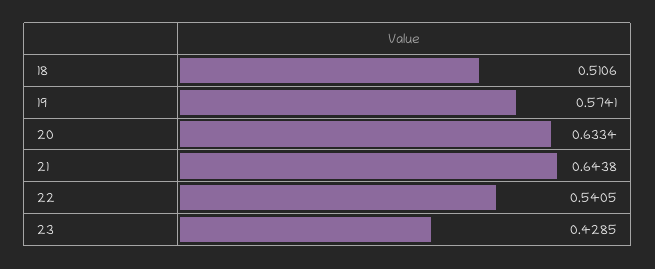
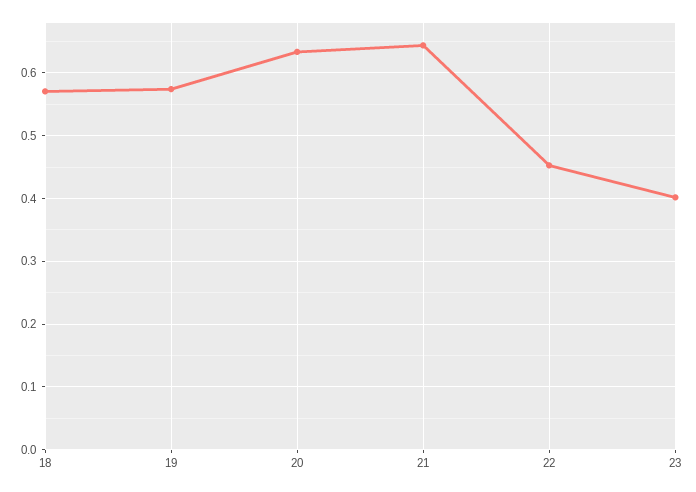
  {
-   "18": 0.5106,
+   "18": 0.57,
    "19": 0.5741,
    "20": 0.6334,
    "21": 0.6438,
-   "22": 0.5405,
+   "22": 0.45,
-   "23": 0.4285
+   "23": 0.4
  }

